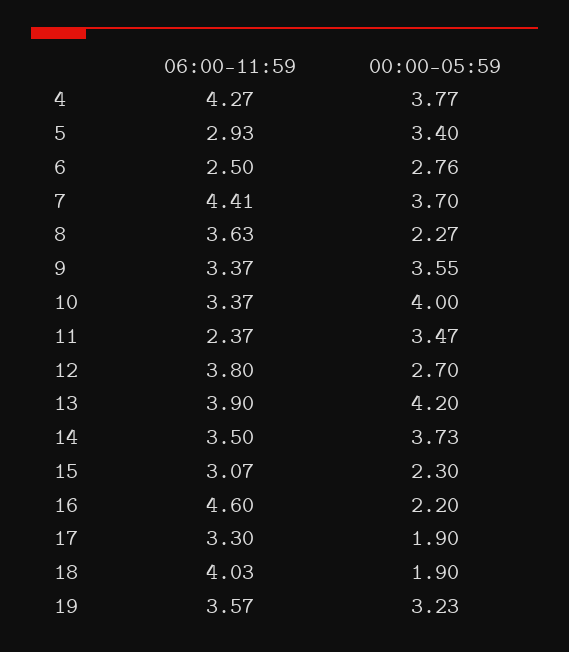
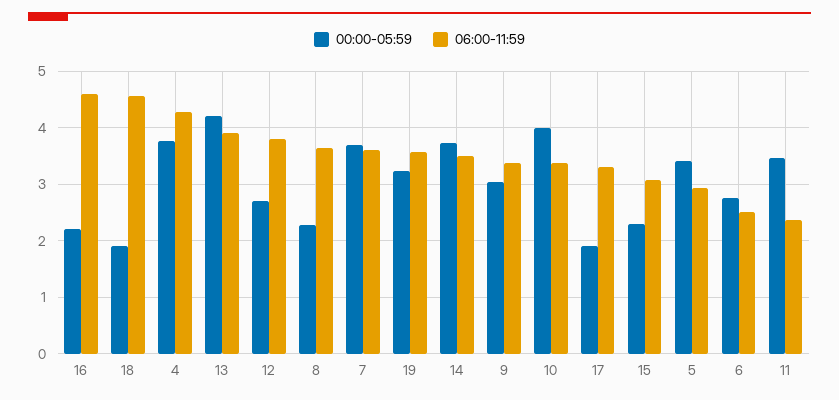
  {
    "06:00-11:59": {
      "4": 4.27,
      "5": 2.93,
      "6": 2.5,
-     "7": 4.41,
+     "7": 3.6,
      "8": 3.63,
      "9": 3.37,
      "10": 3.37,
      "11": 2.37,
      "12": 3.8,
      "13": 3.9,
      "14": 3.5,
      "15": 3.07,
      "16": 4.6,
      "17": 3.3,
-     "18": 4.03,
+     "18": 4.6,
      "19": 3.57
    },
    "00:00-05:59": {
      "4": 3.77,
      "5": 3.4,
      "6": 2.76,
      "7": 3.7,
      "8": 2.27,
-     "9": 3.55,
+     "9": 3,
      "10": 4,
      "11": 3.47,
      "12": 2.7,
      "13": 4.2,
      "14": 3.73,
      "15": 2.3,
      "16": 2.2,
      "17": 1.9,
      "18": 1.9,
      "19": 3.23
    }
  }

